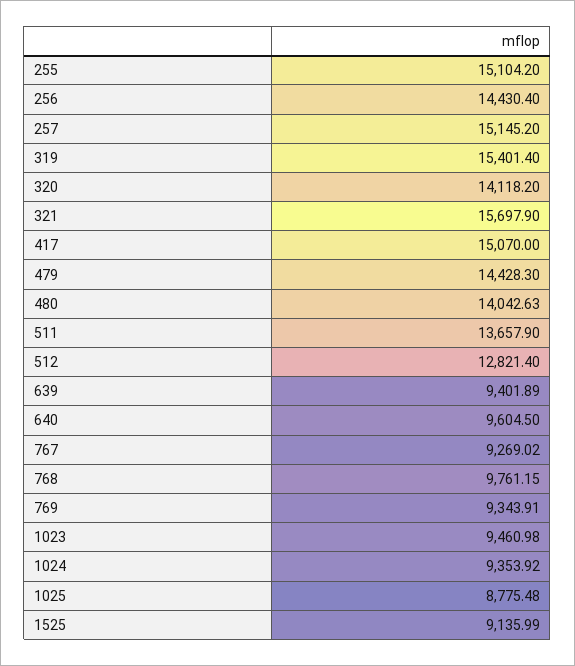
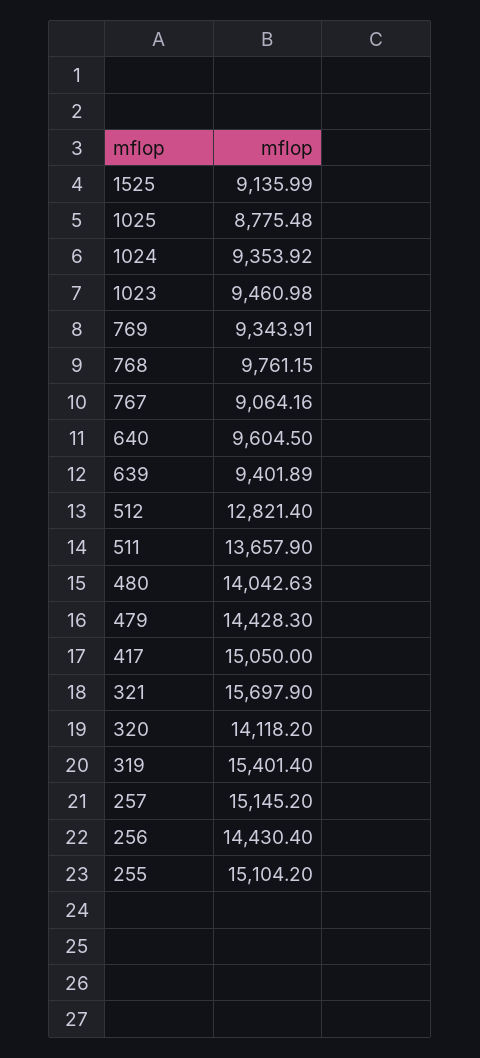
  {
    "255": 15104.2,
    "256": 14430.4,
    "257": 15145.2,
    "319": 15401.4,
    "320": 14118.2,
    "321": 15697.9,
-   "417": 15070,
+   "417": 15050,
    "479": 14428.3,
    "480": 14042.63,
    "511": 13657.9,
    "512": 12821.4,
    "639": 9401.89,
    "640": 9604.5,
-   "767": 9269.02,
+   "767": 9064.16,
    "768": 9761.15,
    "769": 9343.91,
    "1023": 9460.98,
    "1024": 9353.92,
    "1025": 8775.48,
    "1525": 9135.99
  }

